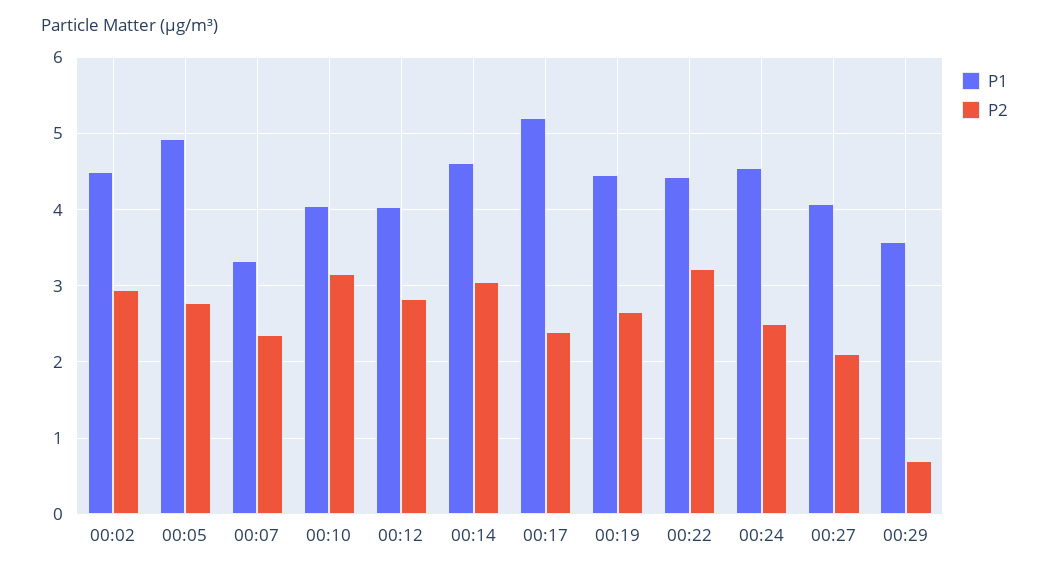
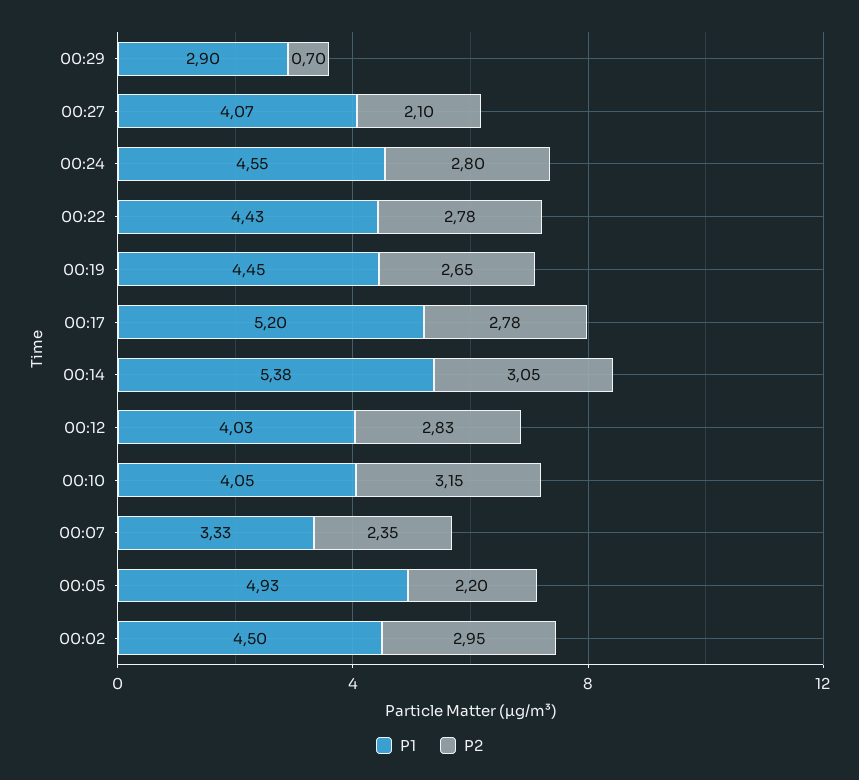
  {
    "P1": {
      "00:02": 4.5,
      "00:05": 4.93,
      "00:07": 3.33,
      "00:10": 4.05,
      "00:12": 4.03,
-     "00:14": 4.6,
+     "00:14": 5.38,
      "00:17": 5.2,
      "00:19": 4.45,
      "00:22": 4.43,
      "00:24": 4.55,
      "00:27": 4.07,
-     "00:29": 3.6
+     "00:29": 2.9
    },
    "P2": {
      "00:02": 2.95,
-     "00:05": 2.8,
+     "00:05": 2.2,
      "00:07": 2.35,
      "00:10": 3.15,
      "00:12": 2.83,
      "00:14": 3.05,
-     "00:17": 2.4,
+     "00:17": 2.78,
      "00:19": 2.65,
-     "00:22": 3.2,
+     "00:22": 2.78,
-     "00:24": 2.5,
+     "00:24": 2.8,
      "00:27": 2.1,
      "00:29": 0.7
    }
  }

